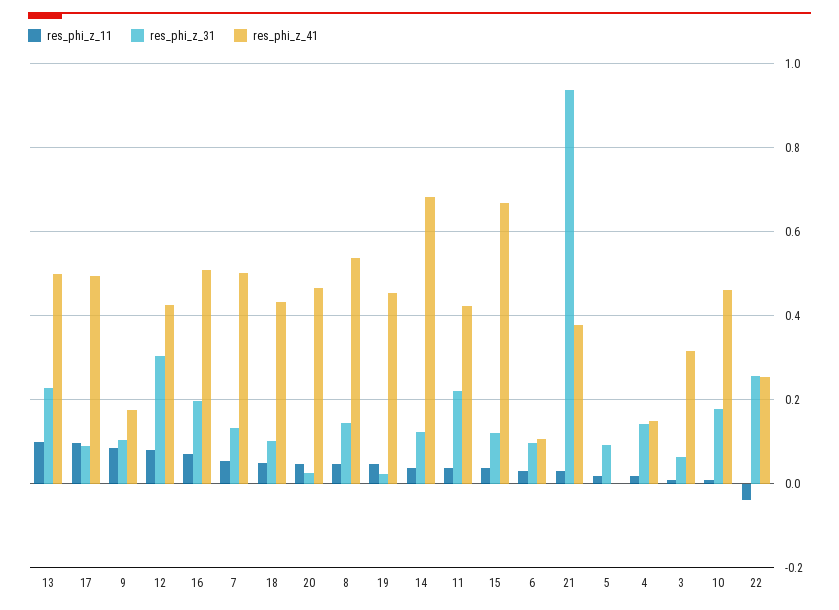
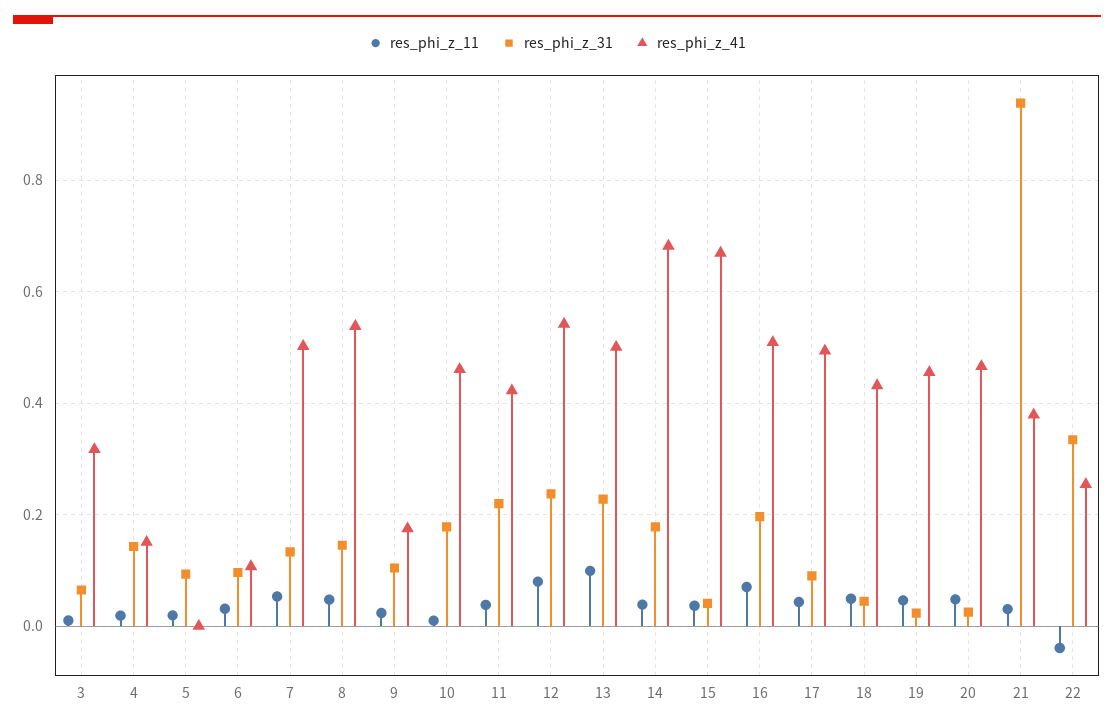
  {
    "res_phi_z_11": {
      "13": 0.1,
-     "17": 0.1,
+     "17": 0.04,
-     "9": 0.08,
+     "9": 0.02,
      "12": 0.08,
      "16": 0.08,
      "7": 0.06,
      "18": 0.04,
      "20": 0.04,
      "8": 0.04,
      "19": 0.04,
      "14": 0.04,
      "11": 0.04,
      "15": 0.04,
      "6": 0.04,
      "21": 0.04,
      "5": 0.02,
      "4": 0.02,
      "3": 0.02,
      "10": 0.02,
      "22": -0.04
    },
    "res_phi_z_31": {
      "13": 0.22,
      "17": 0.1,
      "9": 0.1,
-     "12": 0.3,
+     "12": 0.24,
      "16": 0.2,
      "7": 0.14,
-     "18": 0.1,
+     "18": 0.04,
      "20": 0.02,
      "8": 0.14,
      "19": 0.02,
-     "14": 0.12,
+     "14": 0.18,
      "11": 0.22,
-     "15": 0.12,
+     "15": 0.04,
      "6": 0.1,
      "21": 0.94,
      "5": 0.1,
      "4": 0.14,
      "3": 0.06,
      "10": 0.18,
-     "22": 0.26
+     "22": 0.34
    },
    "res_phi_z_41": {
      "13": 0.5,
      "17": 0.5,
      "9": 0.18,
-     "12": 0.42,
+     "12": 0.54,
      "16": 0.5,
      "7": 0.5,
      "18": 0.44,
      "20": 0.46,
      "8": 0.54,
      "19": 0.46,
      "14": 0.68,
      "11": 0.42,
      "15": 0.66,
      "6": 0.1,
      "21": 0.38,
      "5": 0,
      "4": 0.16,
      "3": 0.32,
      "10": 0.46,
      "22": 0.26
    }
  }

